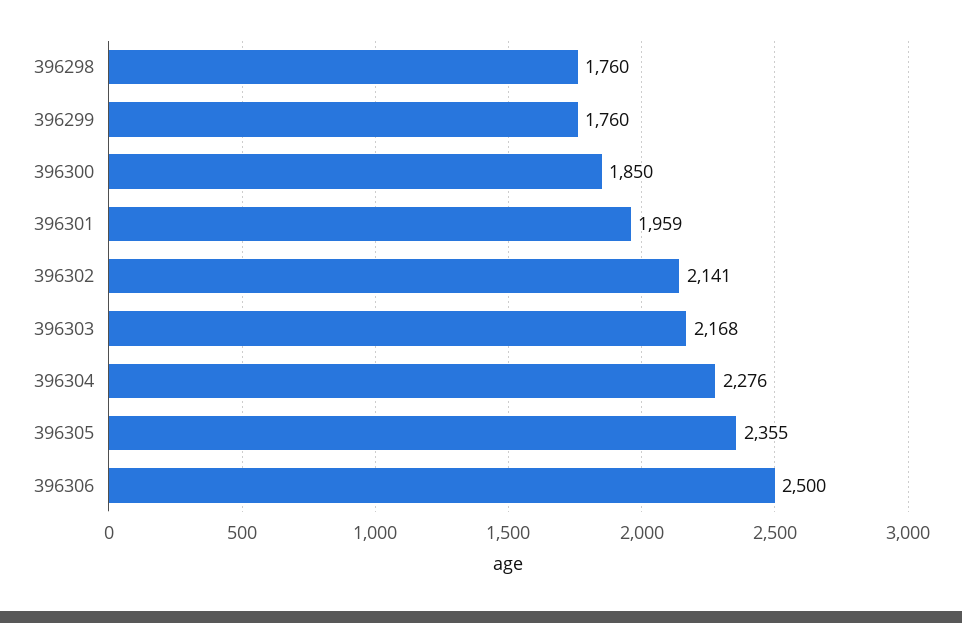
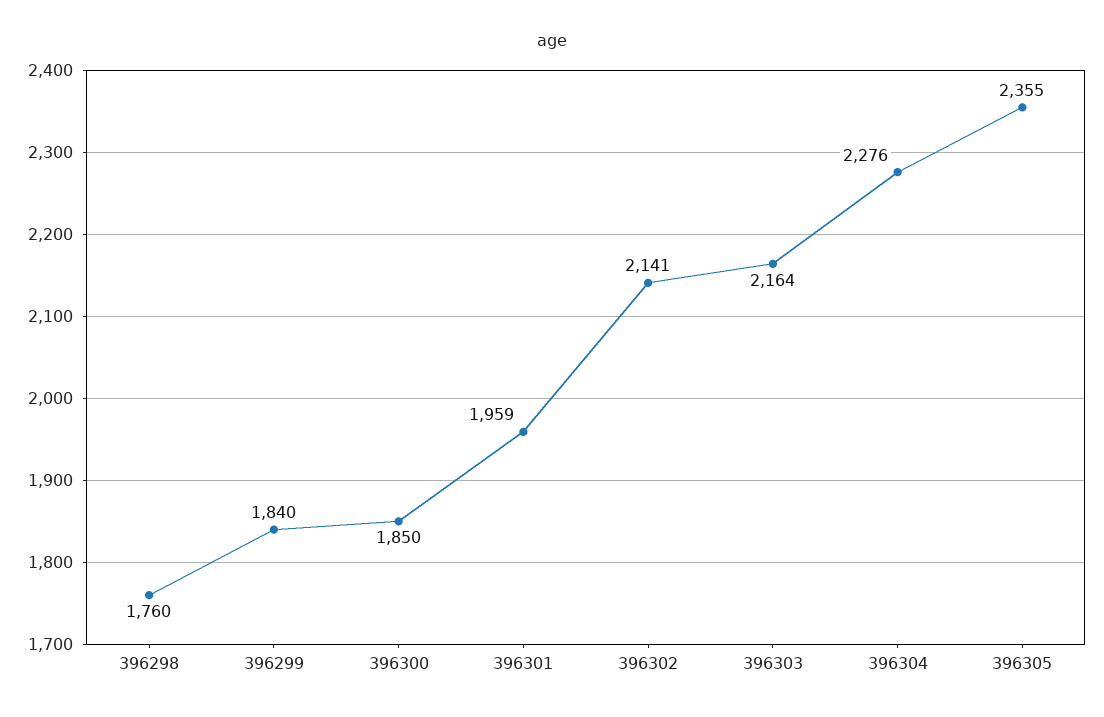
  {
    "396298": 1760,
-   "396299": 1760,
+   "396299": 1840,
    "396300": 1850,
    "396301": 1959,
    "396302": 2141,
-   "396303": 2168,
+   "396303": 2164,
    "396304": 2276,
-   "396305": 2355,
+   "396305": 2355
-   "396306": 2500
  }

